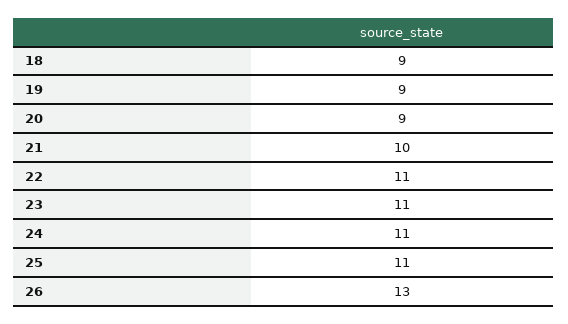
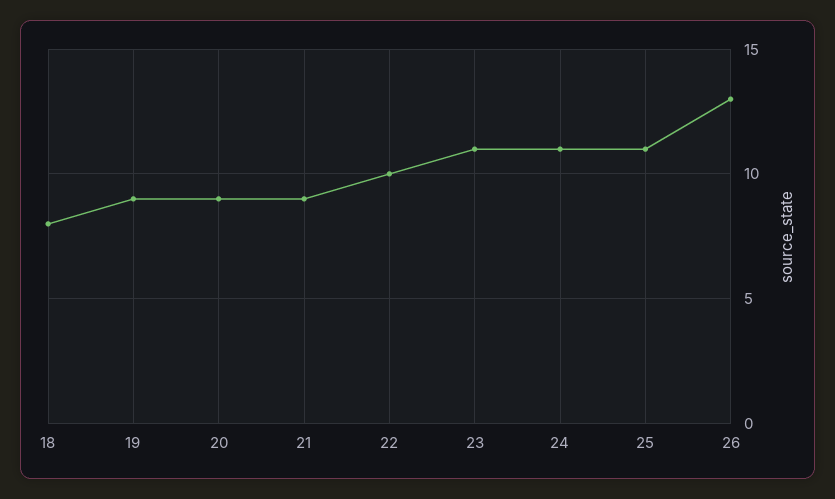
  {
-   "18": 9,
+   "18": 8,
    "19": 9,
    "20": 9,
-   "21": 10,
+   "21": 9,
-   "22": 11,
+   "22": 10,
    "23": 11,
    "24": 11,
    "25": 11,
    "26": 13
  }

